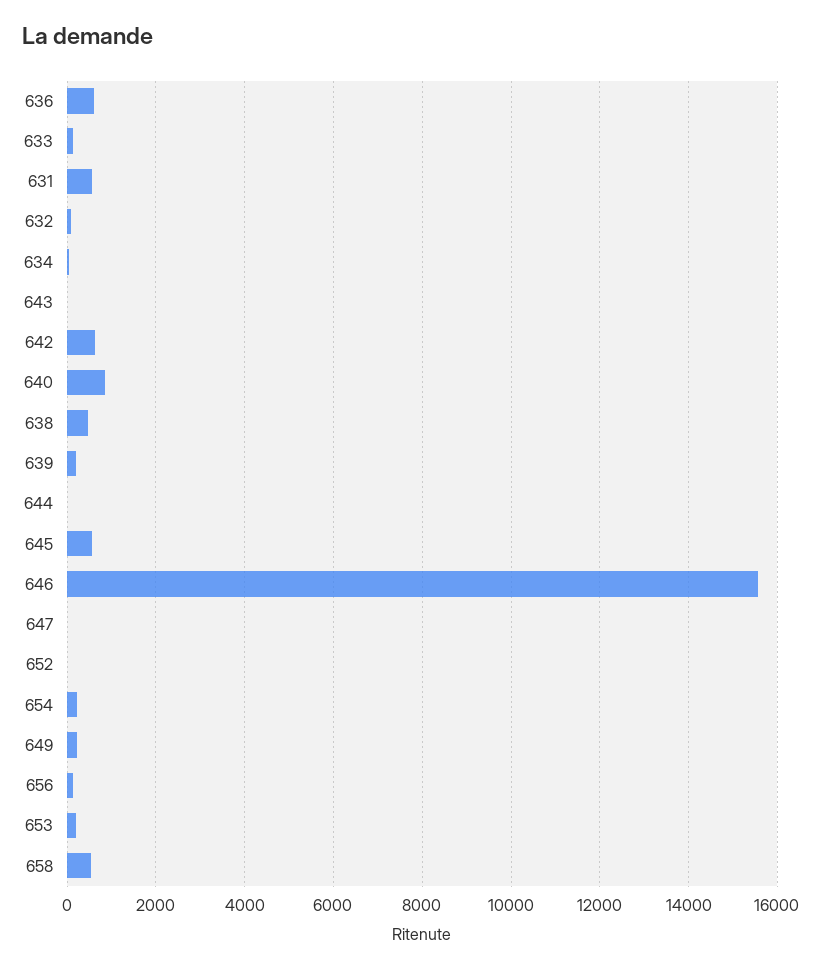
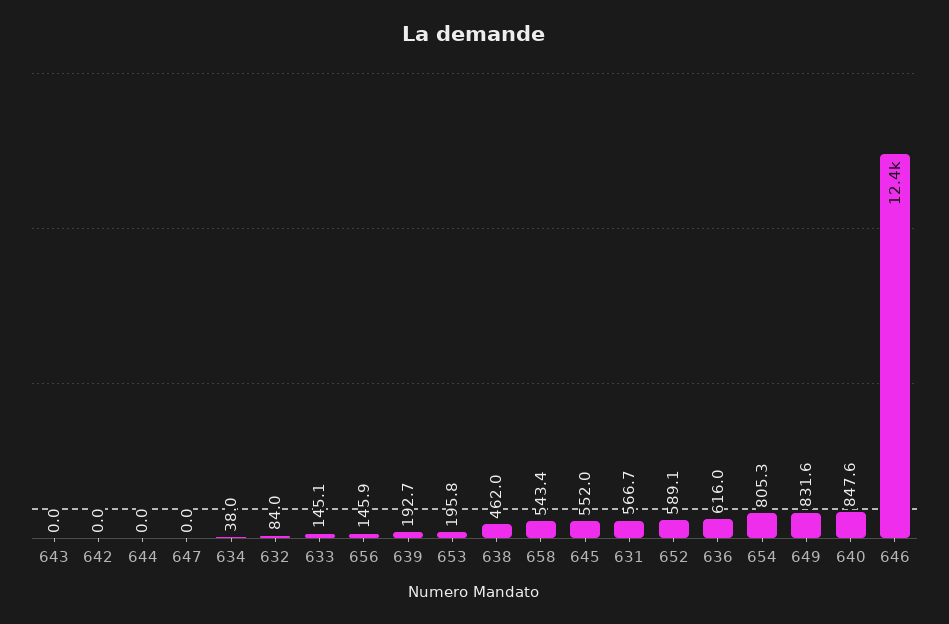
  {
    "636": 616,
    "633": 145.1,
    "631": 566.7,
    "632": 84,
    "634": 38,
    "643": 0,
-   "642": 600,
+   "642": 0,
    "640": 847.6,
    "638": 462,
    "639": 192.7,
    "644": 0,
    "645": 552,
-   "646": 15600,
+   "646": 12400,
    "647": 0,
-   "652": 0,
+   "652": 589.1,
-   "654": 200,
+   "654": 805.3,
-   "649": 200,
+   "649": 831.6,
    "656": 145.9,
    "653": 195.8,
    "658": 543.4
  }

